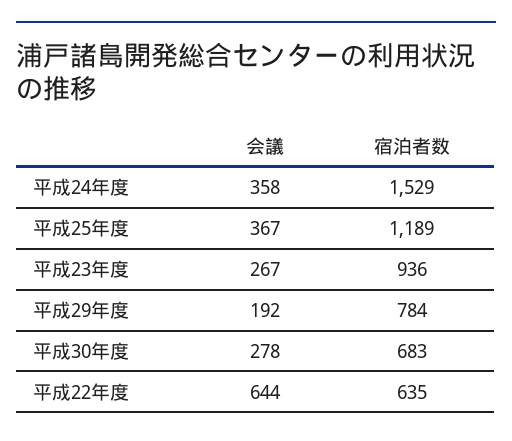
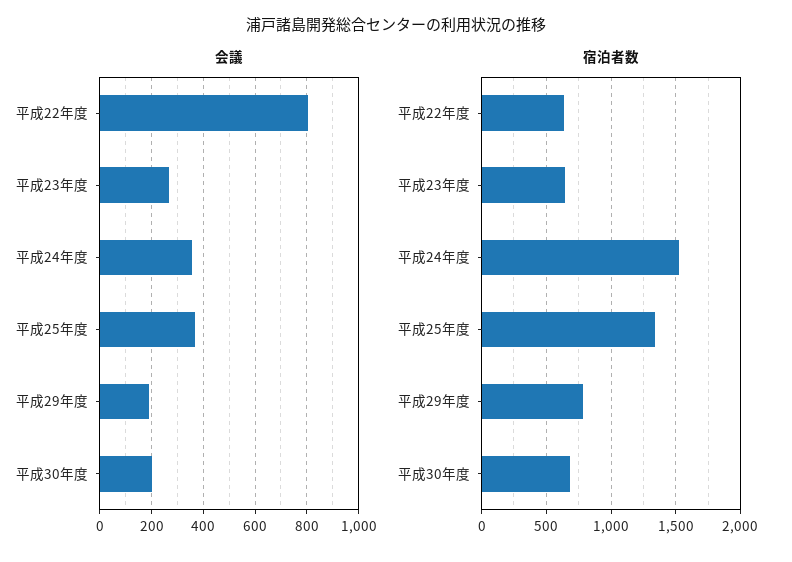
  {
    "会議": {
      "平成24年度": 358,
      "平成25年度": 367,
      "平成23年度": 267,
      "平成29年度": 192,
-     "平成30年度": 278,
+     "平成30年度": 200,
-     "平成22年度": 644
+     "平成22年度": 800
    },
    "宿泊者数": {
      "平成24年度": 1529,
-     "平成25年度": 1189,
+     "平成25年度": 1350,
-     "平成23年度": 936,
+     "平成23年度": 650,
      "平成29年度": 784,
      "平成30年度": 683,
      "平成22年度": 635
    }
  }

